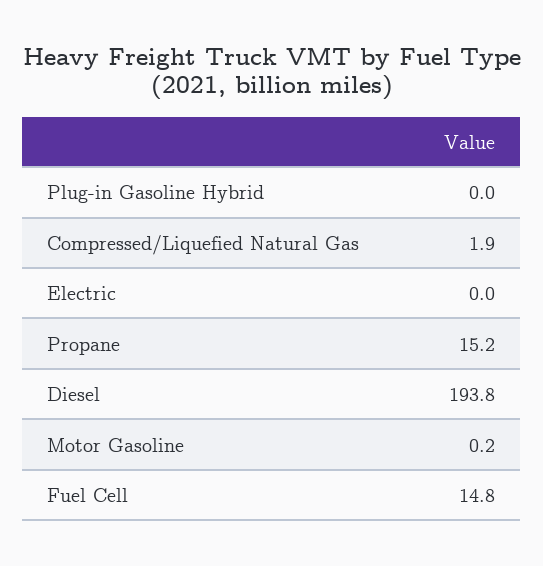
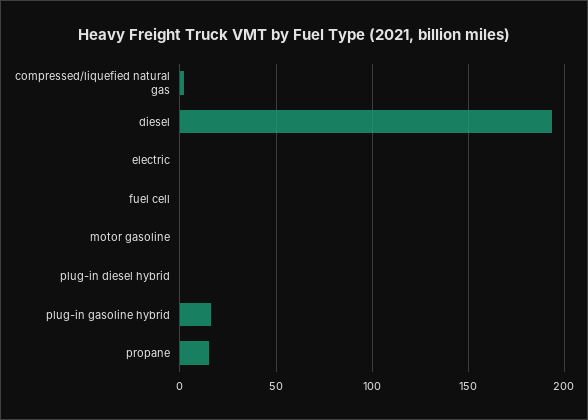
  {
-   "Plug-in Gasoline Hybrid": 0,
+   "Plug-in Gasoline Hybrid": 15,
    "Compressed/Liquefied Natural Gas": 1.9,
    "Electric": 0,
    "Propane": 15.2,
    "Diesel": 193.8,
    "Motor Gasoline": 0.2,
-   "Fuel Cell": 14.8
+   "Fuel Cell": 0,
+   "plug-in diesel hybrid": 0
  }

